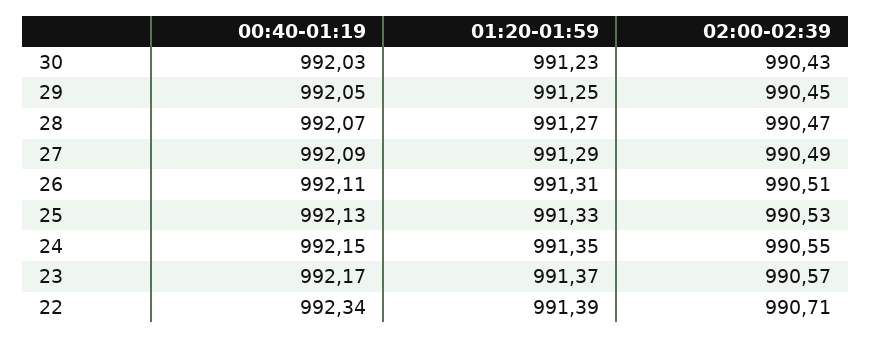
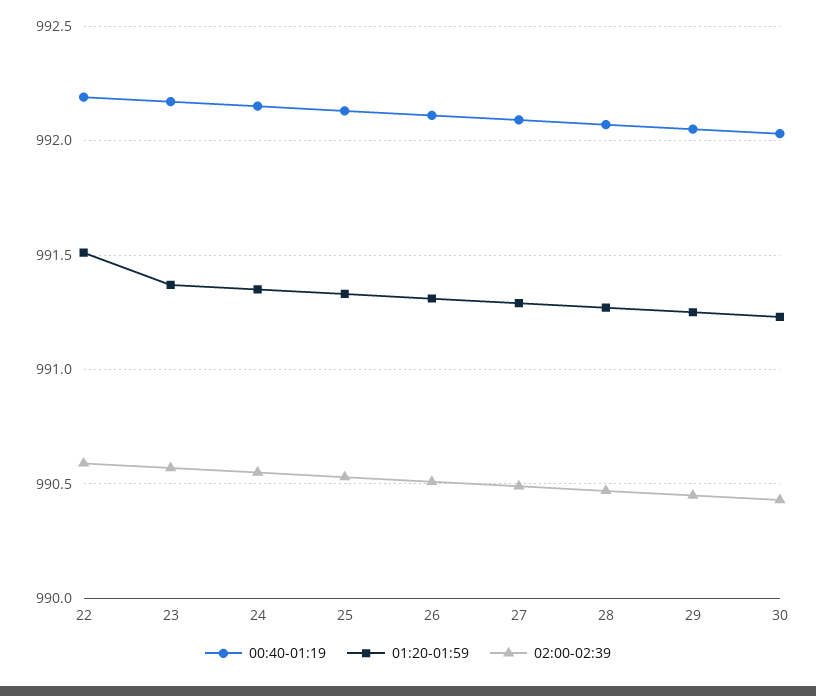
  {
    "00:40-01:19": {
      "30": 992.03,
      "29": 992.05,
      "28": 992.07,
      "27": 992.09,
      "26": 992.11,
      "25": 992.13,
      "24": 992.15,
      "23": 992.17,
-     "22": 992.34
+     "22": 992.2
    },
    "01:20-01:59": {
      "30": 991.23,
      "29": 991.25,
      "28": 991.27,
      "27": 991.29,
      "26": 991.31,
      "25": 991.33,
      "24": 991.35,
      "23": 991.37,
-     "22": 991.39
+     "22": 991.5
    },
    "02:00-02:39": {
      "30": 990.43,
      "29": 990.45,
      "28": 990.47,
      "27": 990.49,
      "26": 990.51,
      "25": 990.53,
      "24": 990.55,
      "23": 990.57,
-     "22": 990.71
+     "22": 990.6
    }
  }

